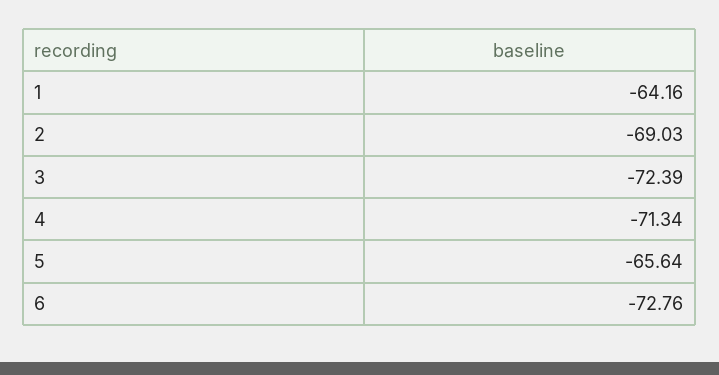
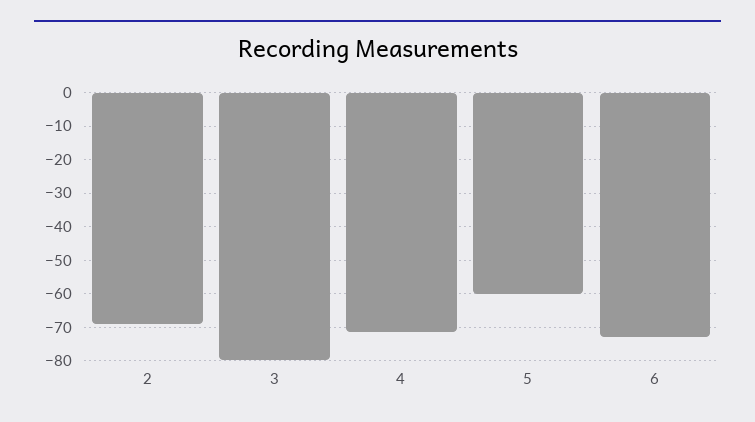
  {
-   "1": -64.16,
    "2": -69.03,
-   "3": -72.39,
+   "3": -80,
    "4": -71.34,
-   "5": -65.64,
+   "5": -60,
    "6": -72.76
  }

